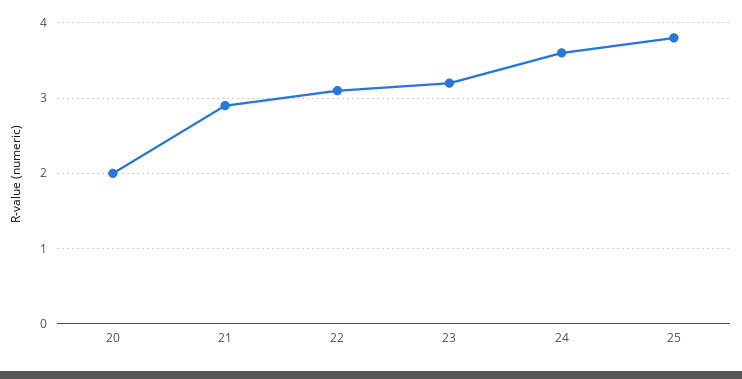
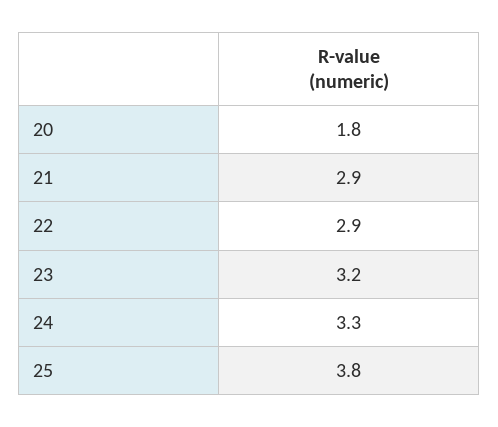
  {
-   "20": 2,
+   "20": 1.8,
    "21": 2.9,
-   "22": 3.1,
+   "22": 2.9,
    "23": 3.2,
-   "24": 3.6,
+   "24": 3.3,
    "25": 3.8
  }

